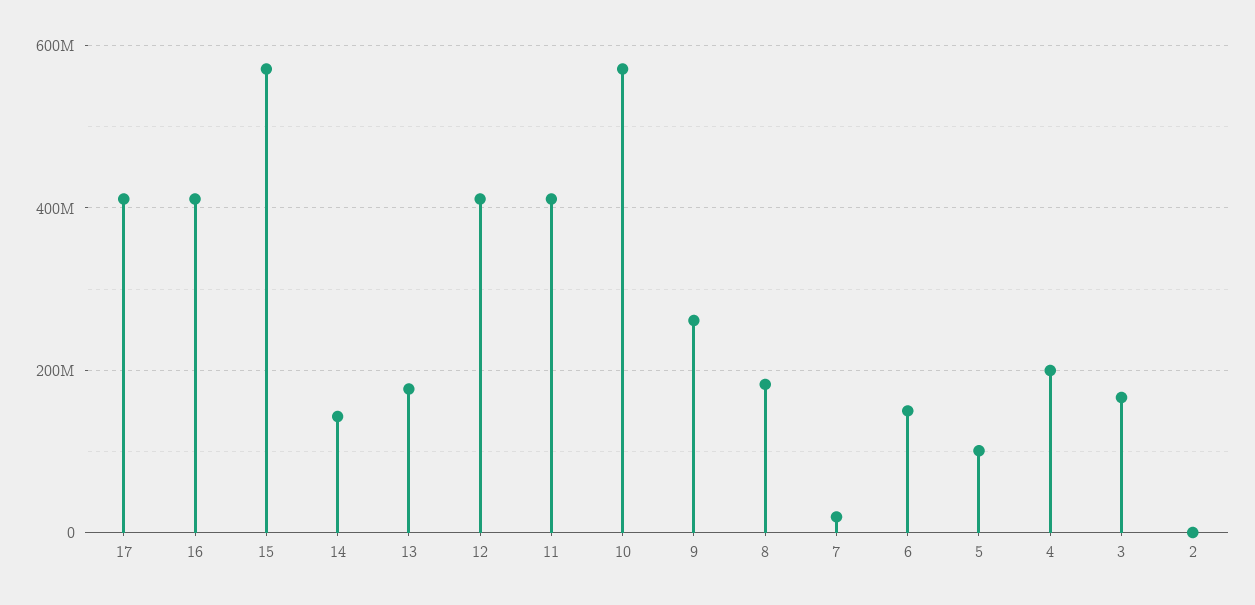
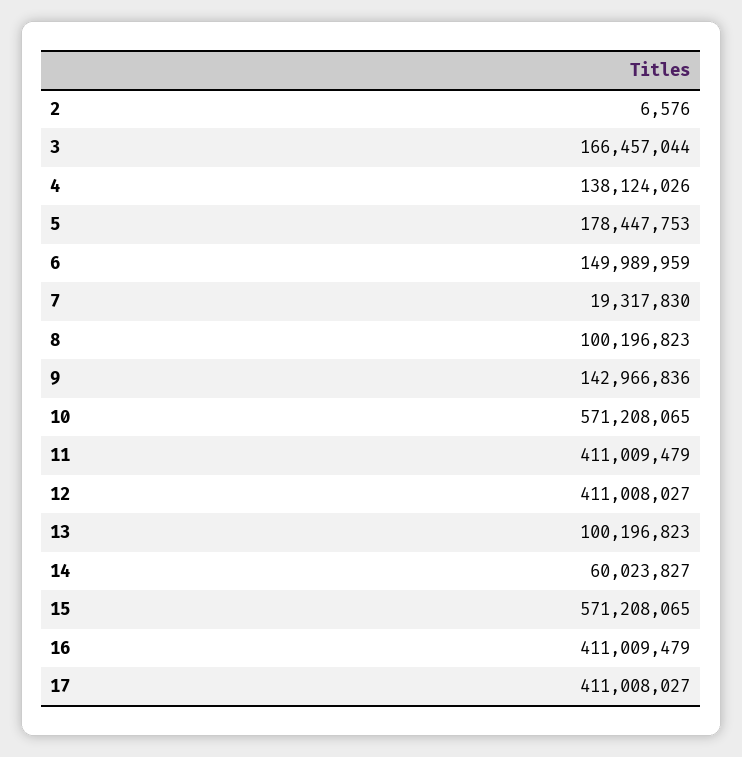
  {
    "17": 411008027,
    "16": 411009479,
    "15": 571208065,
-   "14": 140000000,
+   "14": 60023827,
-   "13": 180000000,
+   "13": 100196823,
    "12": 411008027,
    "11": 411009479,
    "10": 571208065,
-   "9": 260000000,
+   "9": 142966836,
-   "8": 180000000,
+   "8": 100196823,
    "7": 19317830,
    "6": 149989959,
-   "5": 100000000,
+   "5": 178447753,
-   "4": 200000000,
+   "4": 138124026,
    "3": 166457044,
    "2": 6576
  }

